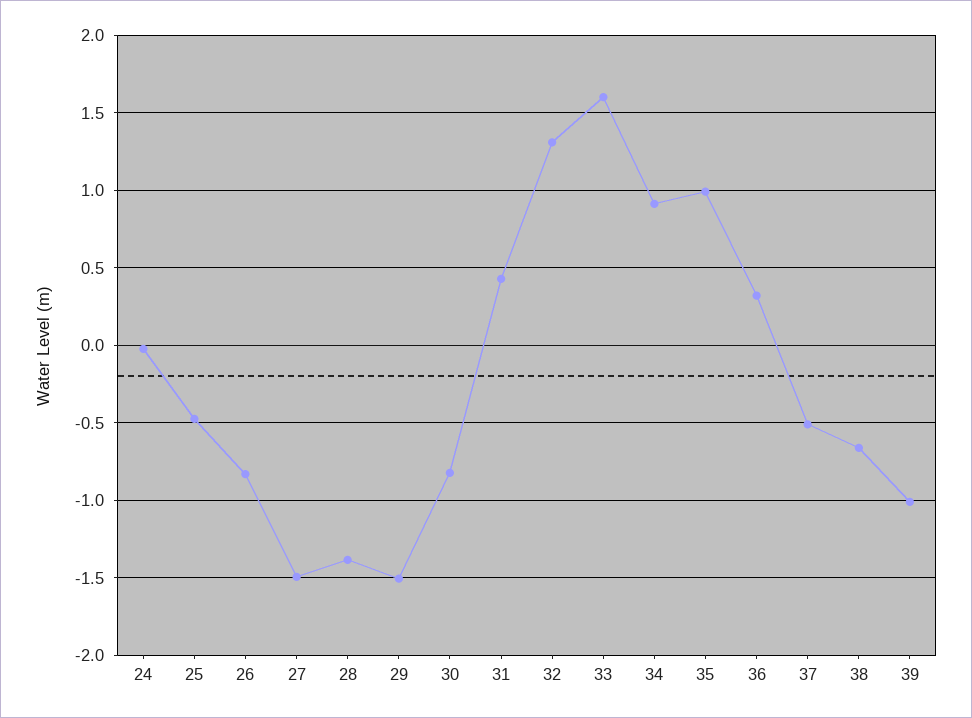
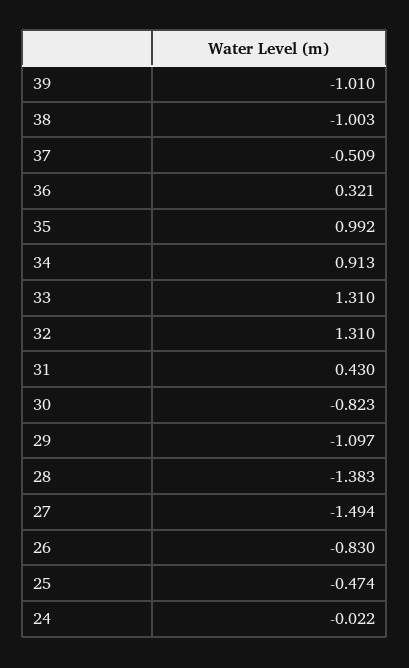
  {
    "24": -0.022,
    "25": -0.474,
    "26": -0.83,
    "27": -1.494,
    "28": -1.383,
-   "29": -1.5,
+   "29": -1.097,
    "30": -0.823,
    "31": 0.43,
    "32": 1.31,
-   "33": 1.6,
+   "33": 1.31,
    "34": 0.913,
    "35": 0.992,
    "36": 0.321,
    "37": -0.509,
-   "38": -0.65,
+   "38": -1.003,
    "39": -1.01
  }

